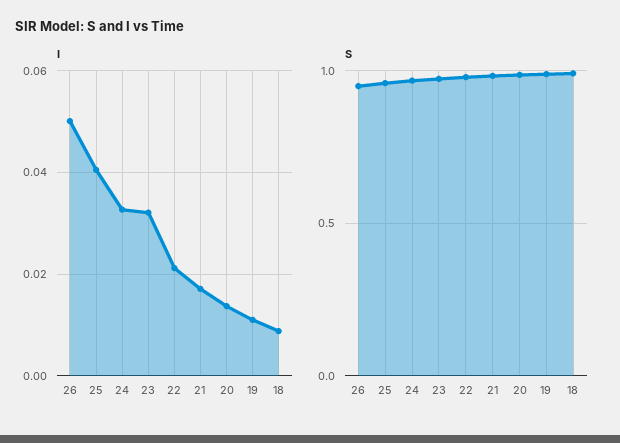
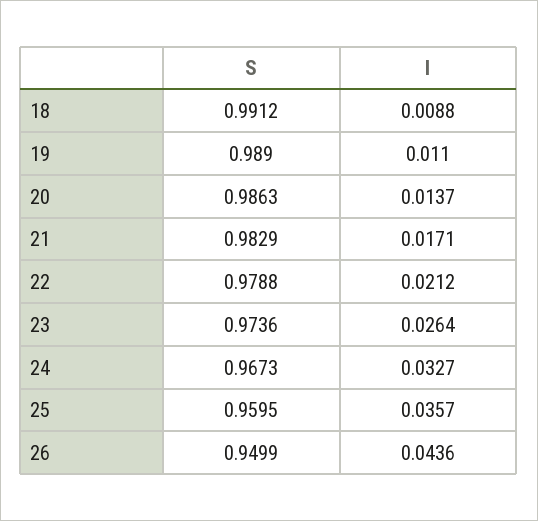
  {
    "I": {
-     "26": 0.05,
+     "26": 0.0436,
-     "25": 0.04,
+     "25": 0.0357,
      "24": 0.0327,
-     "23": 0.032,
+     "23": 0.0264,
      "22": 0.0212,
      "21": 0.0171,
      "20": 0.0137,
      "19": 0.011,
      "18": 0.0088
    },
    "S": {
      "26": 0.9499,
      "25": 0.9595,
      "24": 0.9673,
      "23": 0.9736,
      "22": 0.9788,
      "21": 0.9829,
      "20": 0.9863,
      "19": 0.989,
      "18": 0.9912
    }
  }

